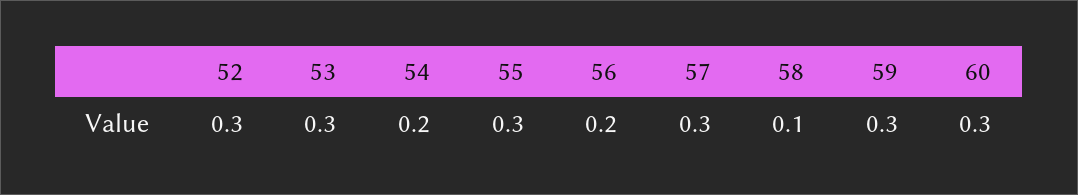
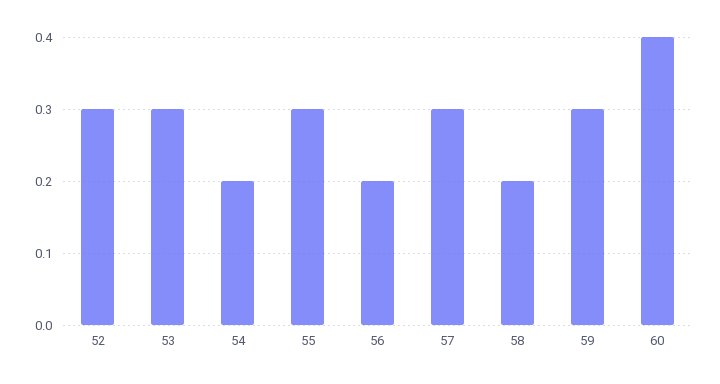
  {
    "52": 0.3,
    "53": 0.3,
    "54": 0.2,
    "55": 0.3,
    "56": 0.2,
    "57": 0.3,
-   "58": 0.1,
+   "58": 0.2,
    "59": 0.3,
-   "60": 0.3
+   "60": 0.4
  }

